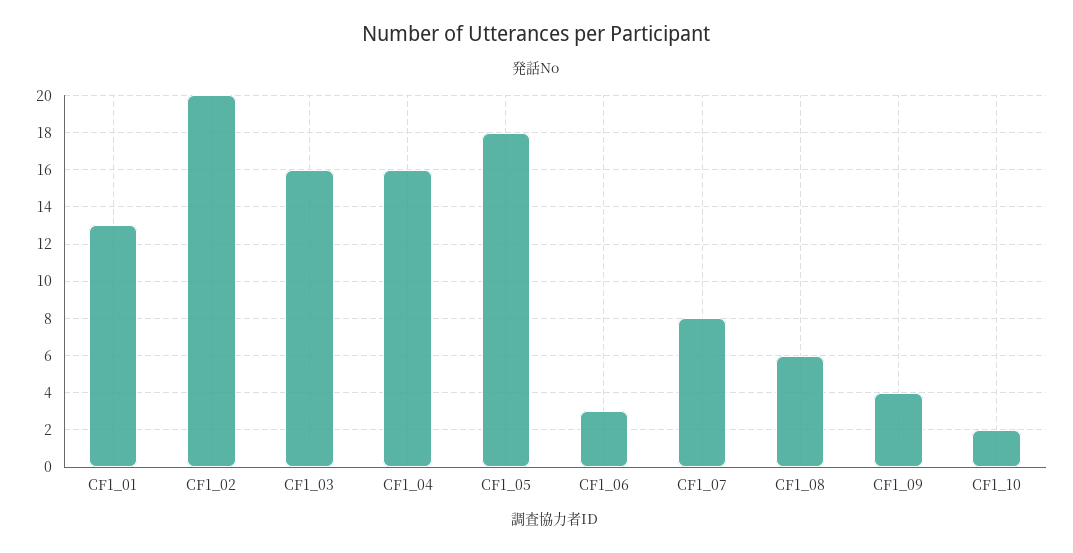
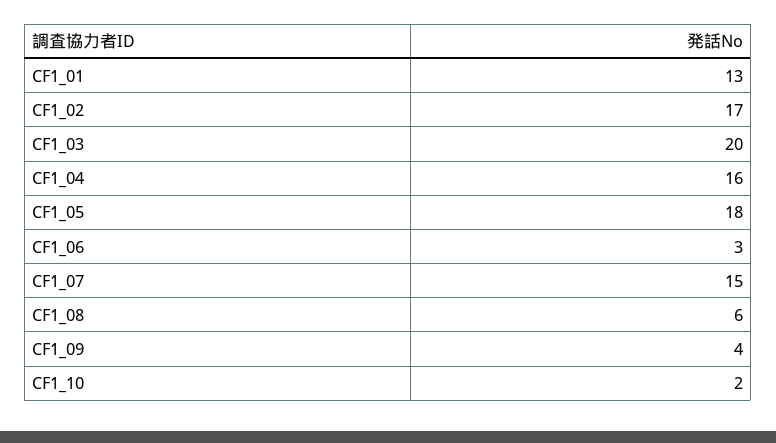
  {
    "CF1_01": 13,
-   "CF1_02": 20,
+   "CF1_02": 17,
-   "CF1_03": 16,
+   "CF1_03": 20,
    "CF1_04": 16,
    "CF1_05": 18,
    "CF1_06": 3,
-   "CF1_07": 8,
+   "CF1_07": 15,
    "CF1_08": 6,
    "CF1_09": 4,
    "CF1_10": 2
  }

